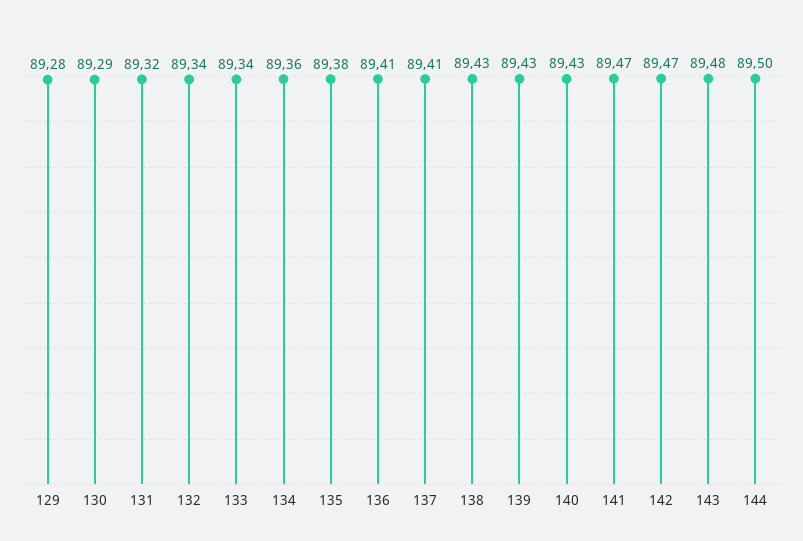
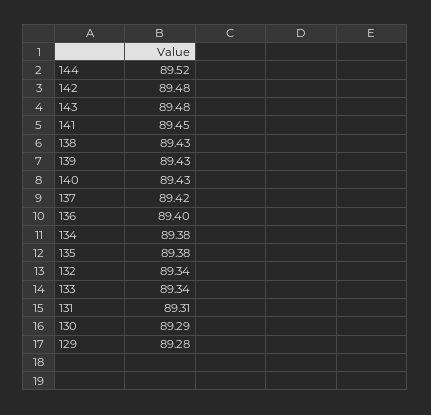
  {
    "129": 89.28,
    "130": 89.29,
-   "131": 89.32,
+   "131": 89.31,
    "132": 89.34,
    "133": 89.34,
-   "134": 89.36,
+   "134": 89.38,
    "135": 89.38,
-   "136": 89.41,
+   "136": 89.4,
-   "137": 89.41,
+   "137": 89.42,
    "138": 89.43,
    "139": 89.43,
    "140": 89.43,
-   "141": 89.47,
+   "141": 89.45,
-   "142": 89.47,
+   "142": 89.48,
    "143": 89.48,
-   "144": 89.5
+   "144": 89.52
  }

